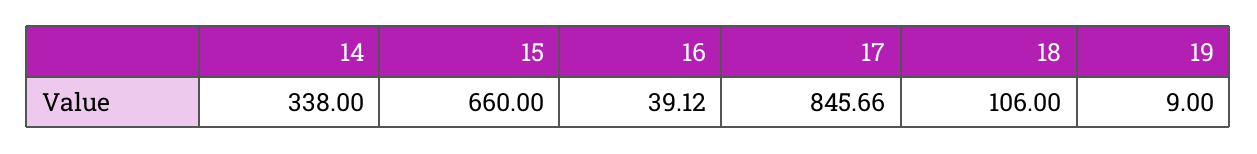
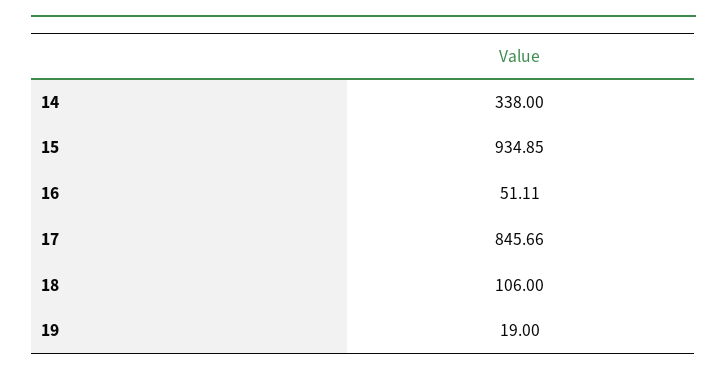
  {
    "14": 338,
-   "15": 660,
+   "15": 934.85,
-   "16": 39.12,
+   "16": 51.11,
    "17": 845.66,
    "18": 106,
-   "19": 9
+   "19": 19
  }

